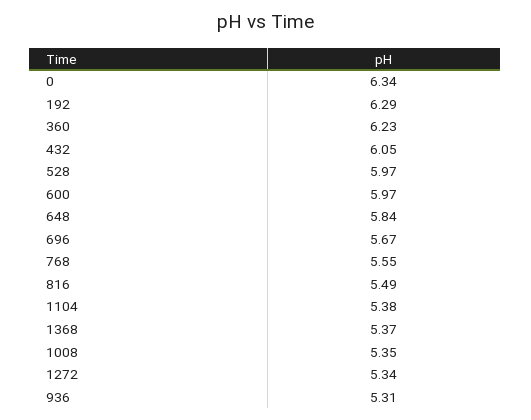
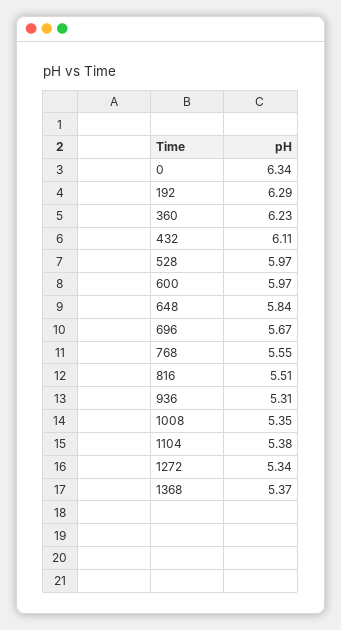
  {
    "0": 6.34,
    "192": 6.29,
    "360": 6.23,
-   "432": 6.05,
+   "432": 6.11,
    "528": 5.97,
    "600": 5.97,
    "648": 5.84,
    "696": 5.67,
    "768": 5.55,
-   "816": 5.49,
+   "816": 5.51,
    "1104": 5.38,
    "1368": 5.37,
    "1008": 5.35,
    "1272": 5.34,
    "936": 5.31
  }

